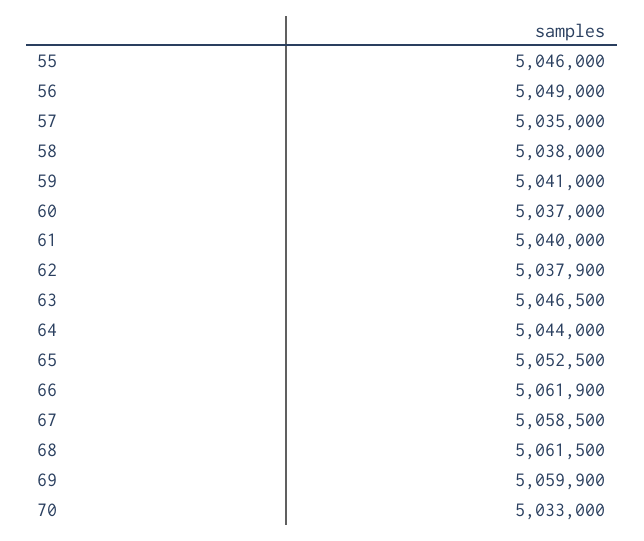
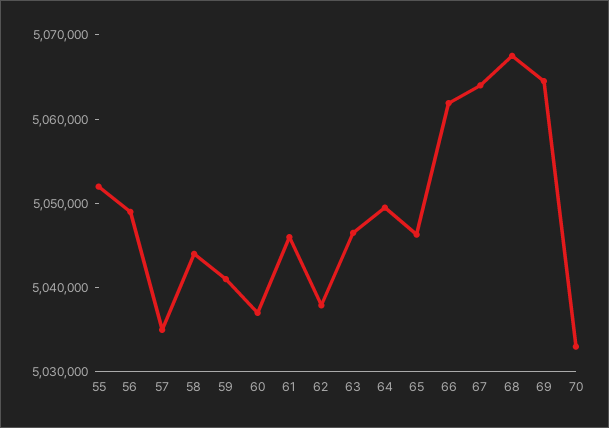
  {
-   "55": 5046000,
+   "55": 5052000,
    "56": 5049000,
    "57": 5035000,
-   "58": 5038000,
+   "58": 5044000,
    "59": 5041000,
    "60": 5037000,
-   "61": 5040000,
+   "61": 5046000,
    "62": 5037900,
    "63": 5046500,
-   "64": 5044000,
+   "64": 5050000,
-   "65": 5052500,
+   "65": 5046000,
    "66": 5061900,
-   "67": 5058500,
+   "67": 5064000,
-   "68": 5061500,
+   "68": 5068000,
-   "69": 5059900,
+   "69": 5064000,
    "70": 5033000
  }

